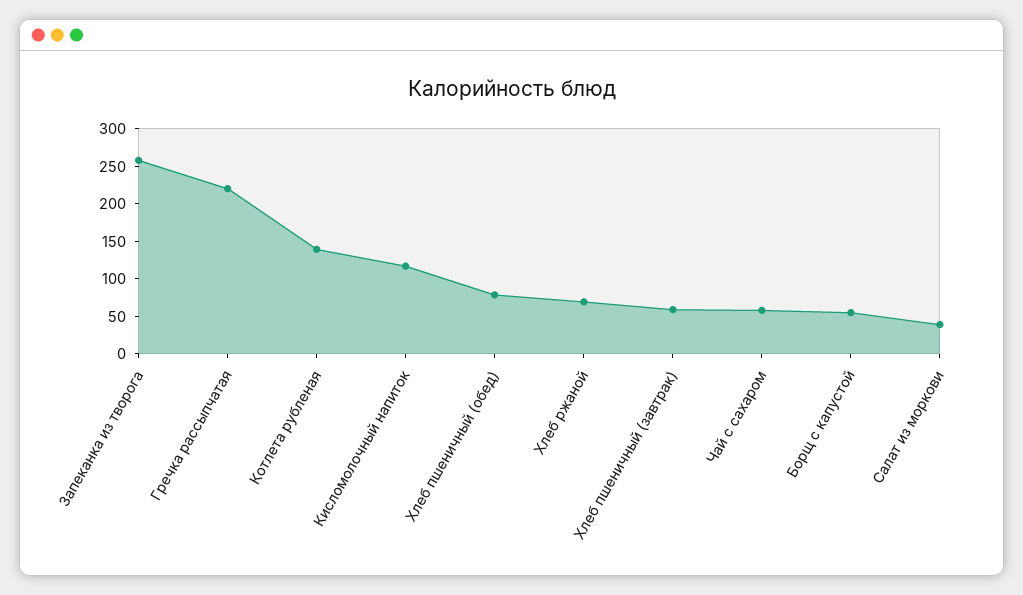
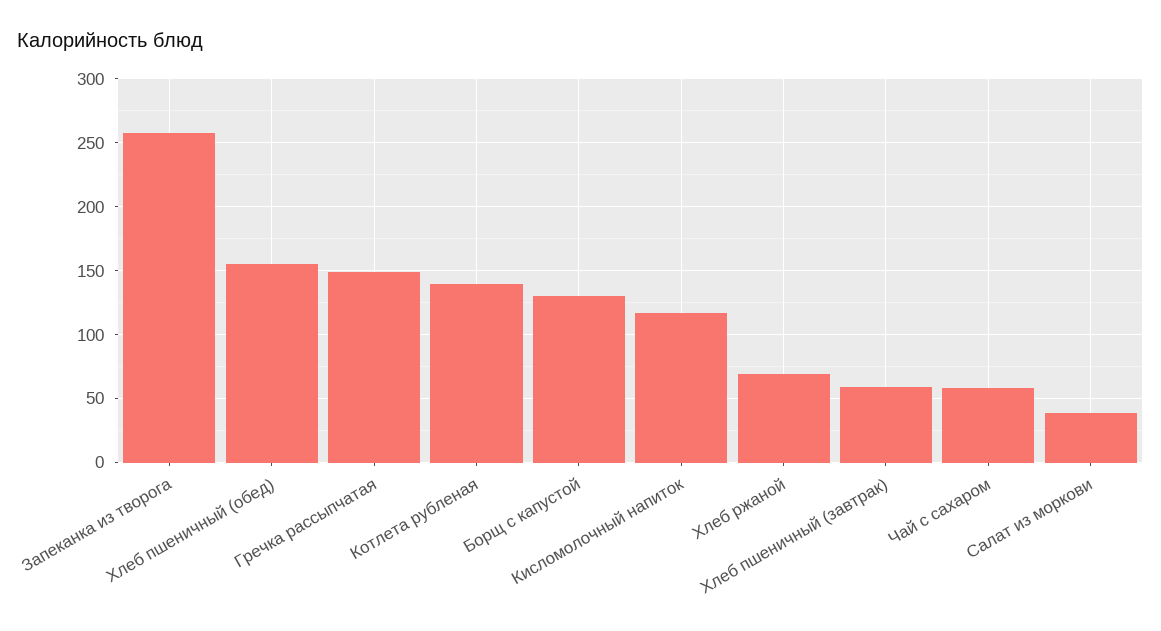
  {
    "Запеканка из творога": 260,
-   "Гречка рассыпчатая": 225,
+   "Гречка рассыпчатая": 150,
    "Котлета рубленая": 140,
    "Кисломолочный напиток": 115,
-   "Хлеб пшеничный (обед)": 75,
+   "Хлеб пшеничный (обед)": 155,
    "Хлеб ржаной": 70,
    "Хлеб пшеничный (завтрак)": 60,
    "Чай с сахаром": 60,
-   "Борщ с капустой": 50,
+   "Борщ с капустой": 130,
    "Салат из моркови": 40
  }

